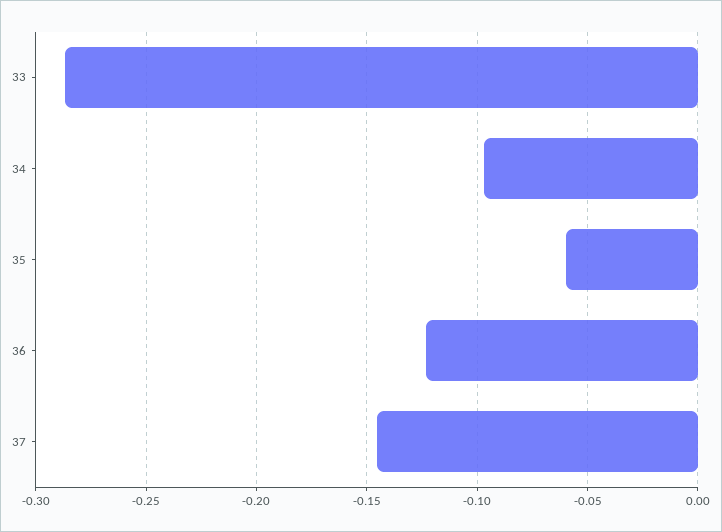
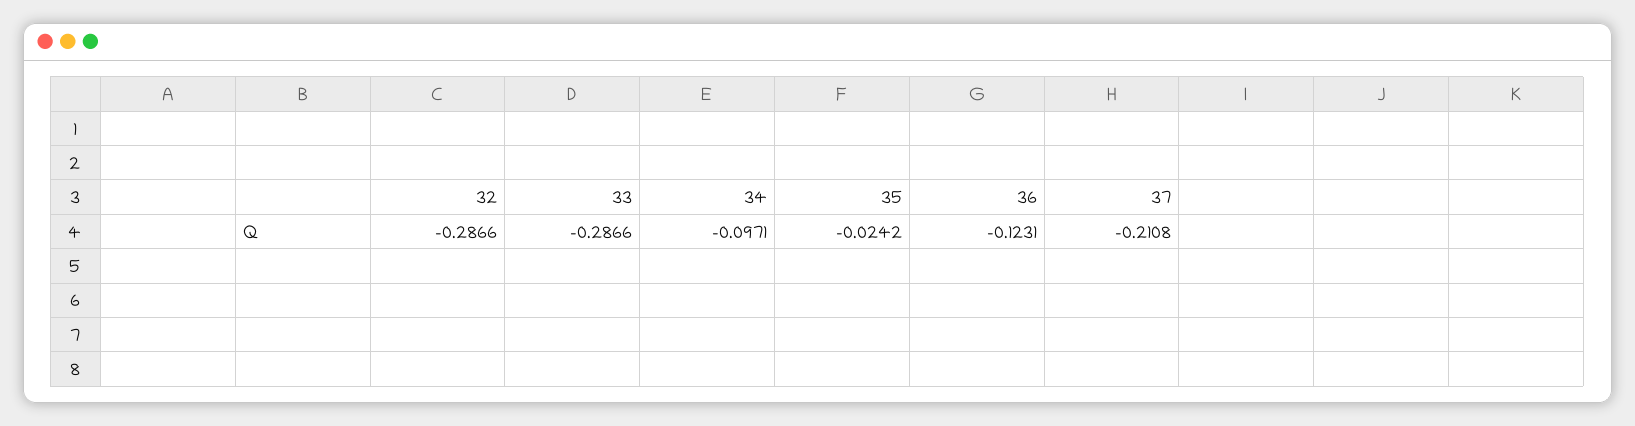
  {
    "33": -0.2866,
    "34": -0.0971,
-   "35": -0.06,
+   "35": -0.0242,
    "36": -0.1231,
-   "37": -0.145
+   "37": -0.2108,
+   "32": -0.2866
  }

